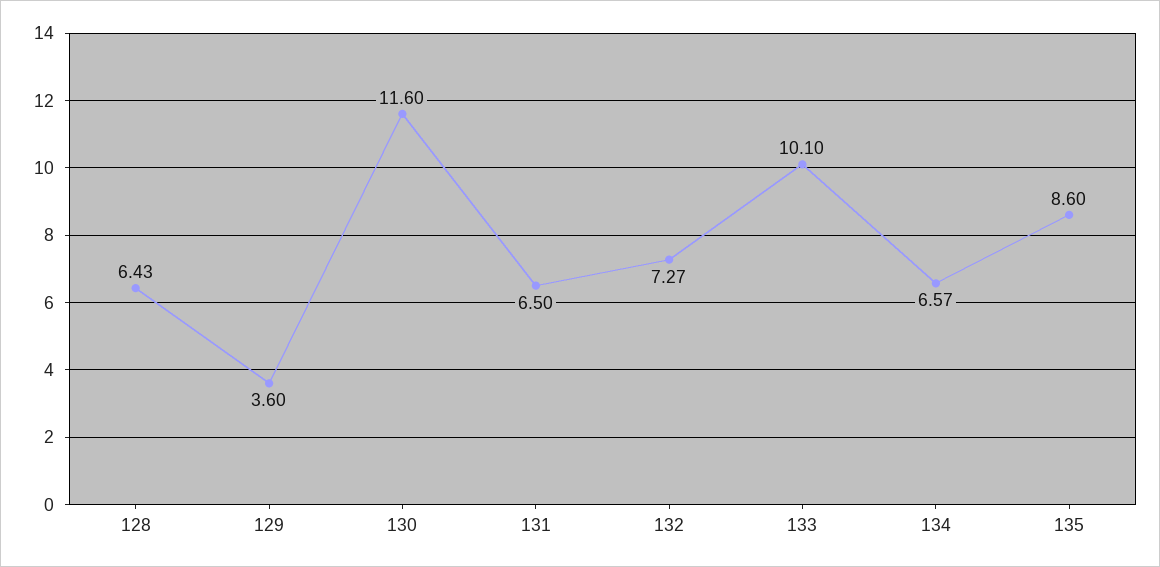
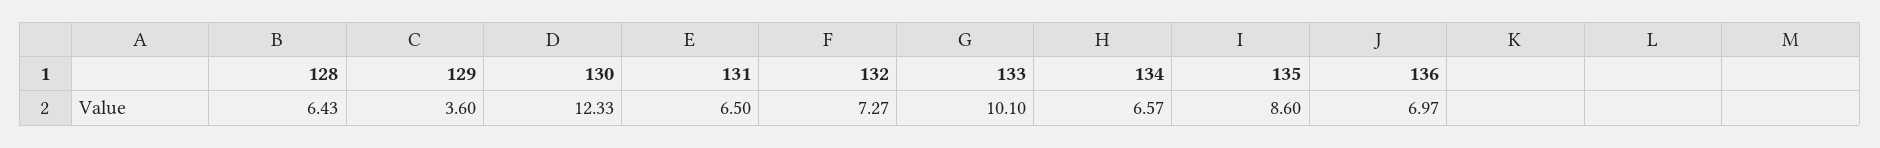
  {
    "128": 6.43,
    "129": 3.6,
-   "130": 11.6,
+   "130": 12.33,
    "131": 6.5,
    "132": 7.27,
    "133": 10.1,
    "134": 6.57,
-   "135": 8.6
+   "135": 8.6,
+   "136": 6.97
  }

